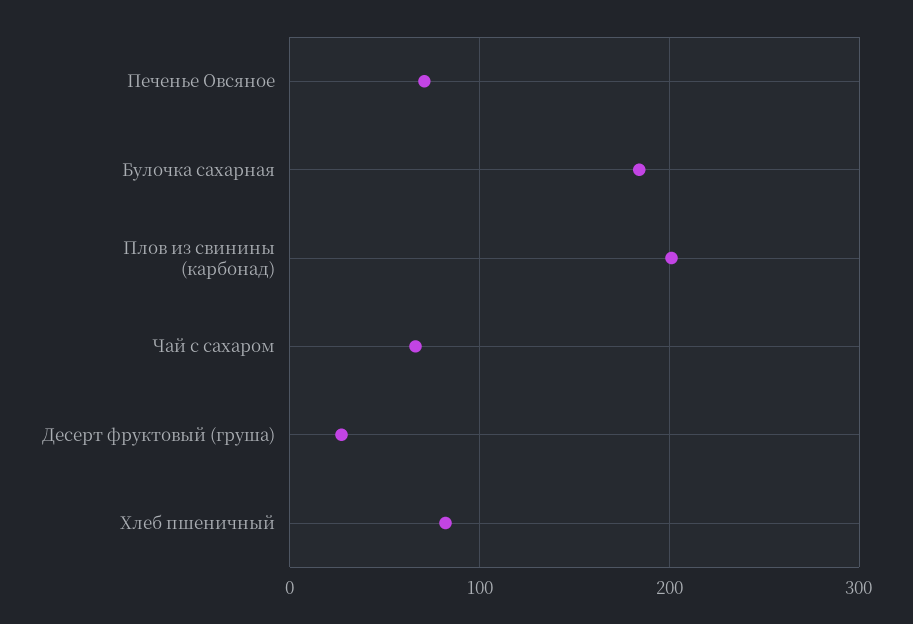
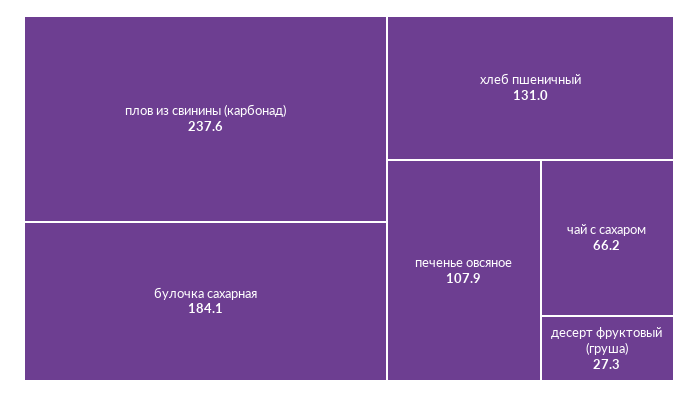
  {
-   "Печенье Овсяное": 70,
+   "Печенье Овсяное": 107.9,
    "Булочка сахарная": 184.1,
-   "Плов из свинины (карбонад)": 200,
+   "Плов из свинины (карбонад)": 237.6,
    "Чай с сахаром": 66.2,
    "Десерт фруктовый (груша)": 27.3,
-   "Хлеб пшеничный": 80
+   "Хлеб пшеничный": 131
  }

